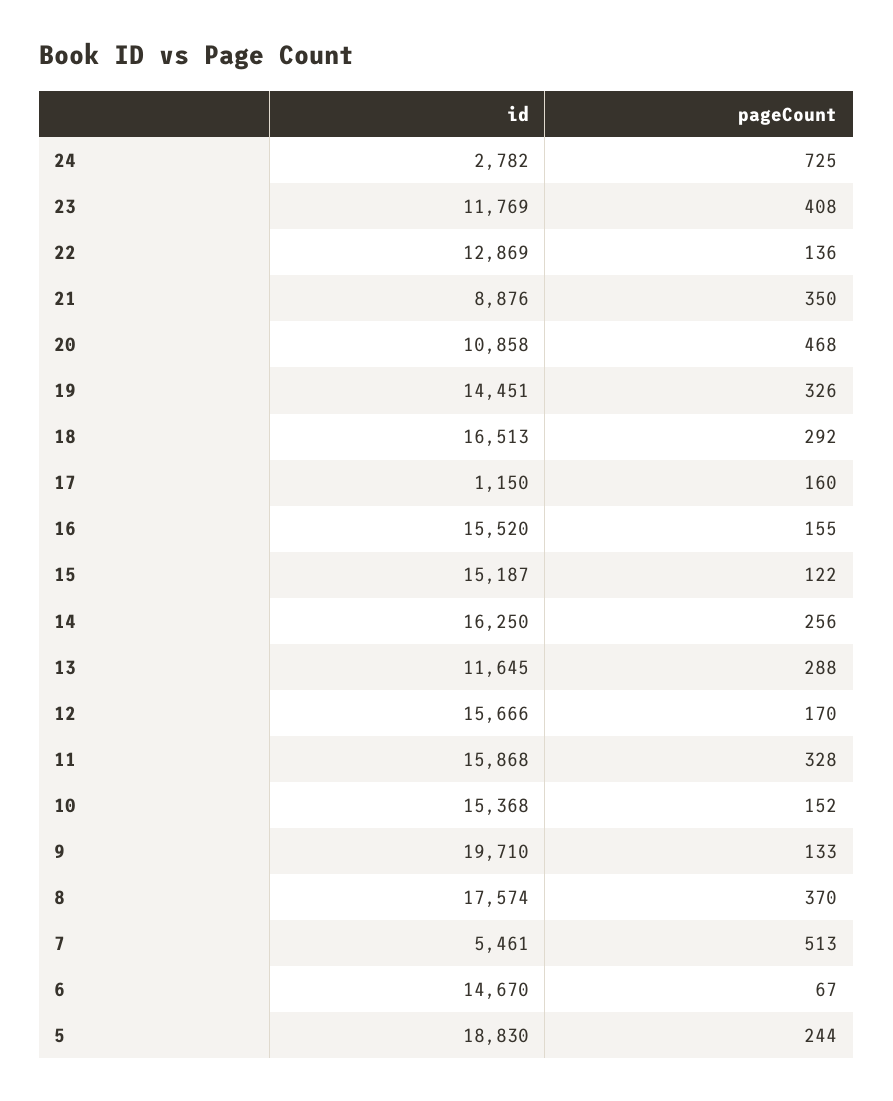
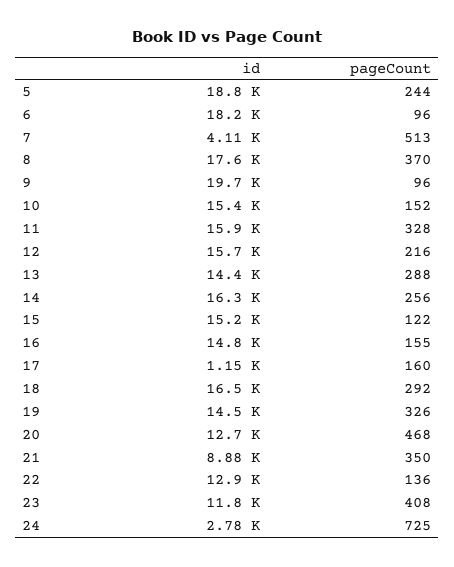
  {
    "id": {
      "24": 2782,
      "23": 11769,
      "22": 12869,
      "21": 8876,
-     "20": 10858,
+     "20": 12700,
      "19": 14451,
      "18": 16513,
      "17": 1150,
-     "16": 15520,
+     "16": 14800,
      "15": 15187,
      "14": 16250,
-     "13": 11645,
+     "13": 14400,
      "12": 15666,
      "11": 15868,
      "10": 15368,
      "9": 19710,
      "8": 17574,
-     "7": 5461,
+     "7": 4110,
-     "6": 14670,
+     "6": 18200,
      "5": 18830
    },
    "pageCount": {
      "24": 725,
      "23": 408,
      "22": 136,
      "21": 350,
      "20": 468,
      "19": 326,
      "18": 292,
      "17": 160,
      "16": 155,
      "15": 122,
      "14": 256,
      "13": 288,
-     "12": 170,
+     "12": 216,
      "11": 328,
      "10": 152,
-     "9": 133,
+     "9": 96,
      "8": 370,
      "7": 513,
-     "6": 67,
+     "6": 96,
      "5": 244
    }
  }

